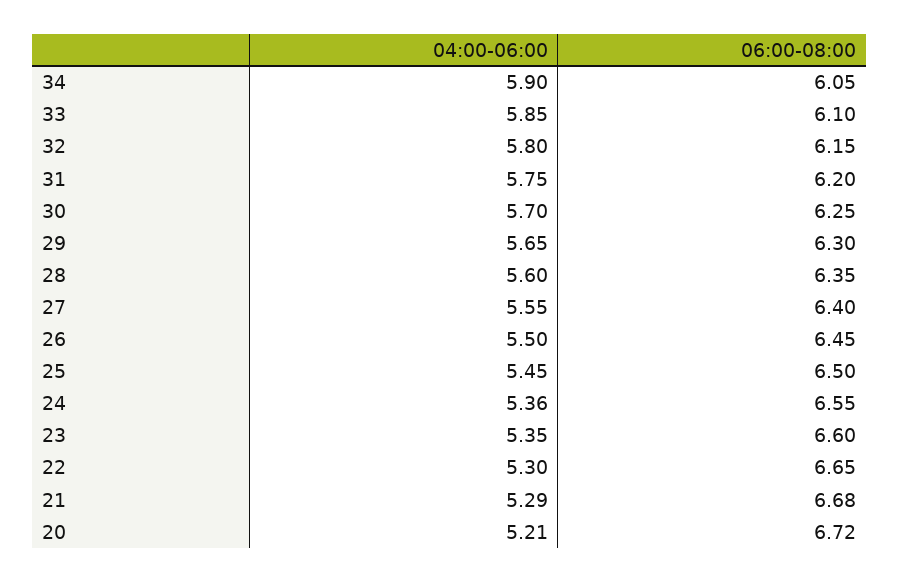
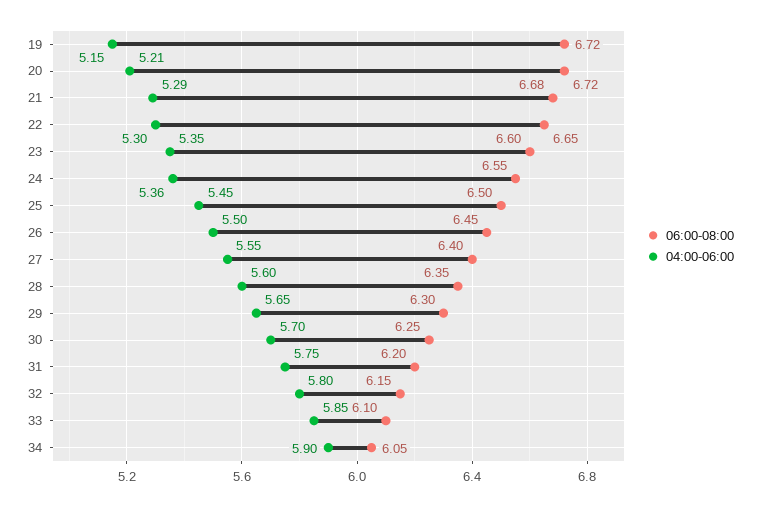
  {
    "04:00-06:00": {
      "34": 5.9,
      "33": 5.85,
      "32": 5.8,
      "31": 5.75,
      "30": 5.7,
      "29": 5.65,
      "28": 5.6,
      "27": 5.55,
      "26": 5.5,
      "25": 5.45,
      "24": 5.36,
      "23": 5.35,
      "22": 5.3,
      "21": 5.29,
-     "20": 5.21
+     "20": 5.21,
+     "19": 5.15
    },
    "06:00-08:00": {
      "34": 6.05,
      "33": 6.1,
      "32": 6.15,
      "31": 6.2,
      "30": 6.25,
      "29": 6.3,
      "28": 6.35,
      "27": 6.4,
      "26": 6.45,
      "25": 6.5,
      "24": 6.55,
      "23": 6.6,
      "22": 6.65,
      "21": 6.68,
-     "20": 6.72
+     "20": 6.72,
+     "19": 6.72
    }
  }

